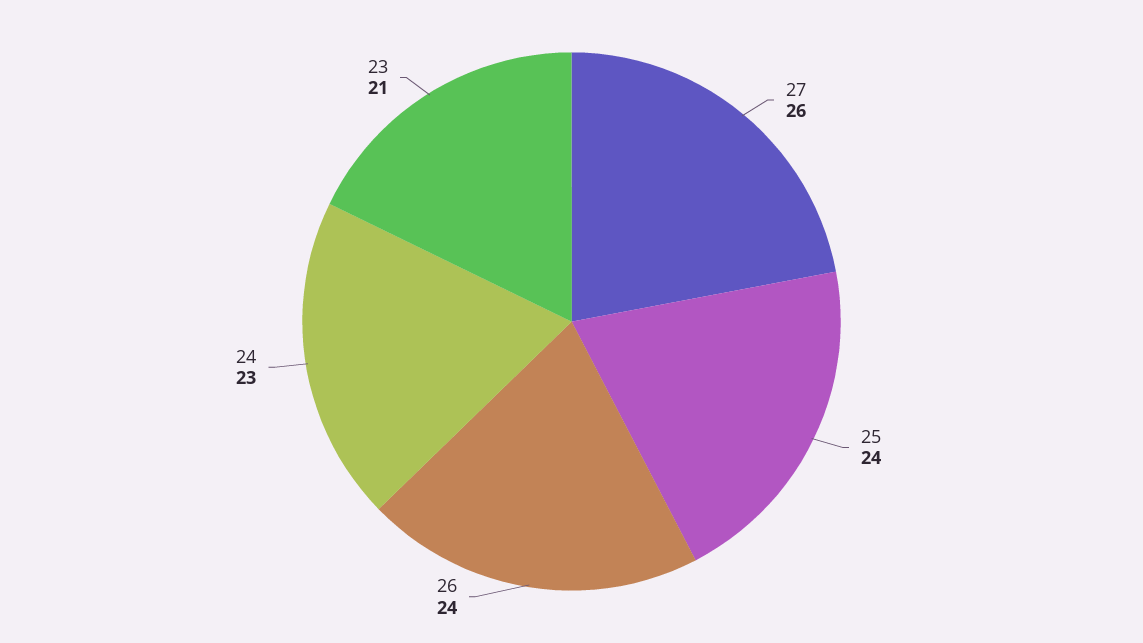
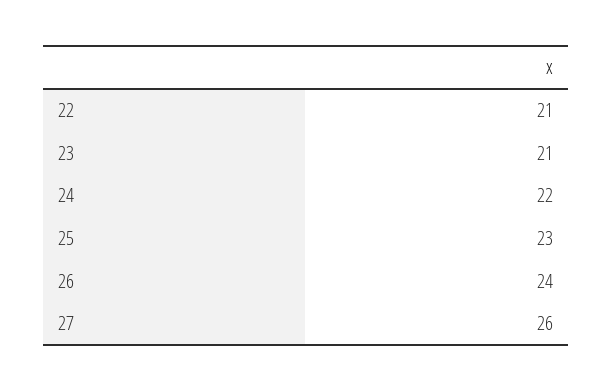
  {
    "27": 26,
-   "25": 24,
+   "25": 23,
    "26": 24,
-   "24": 23,
+   "24": 22,
-   "23": 21
+   "23": 21,
+   "22": 21
  }

